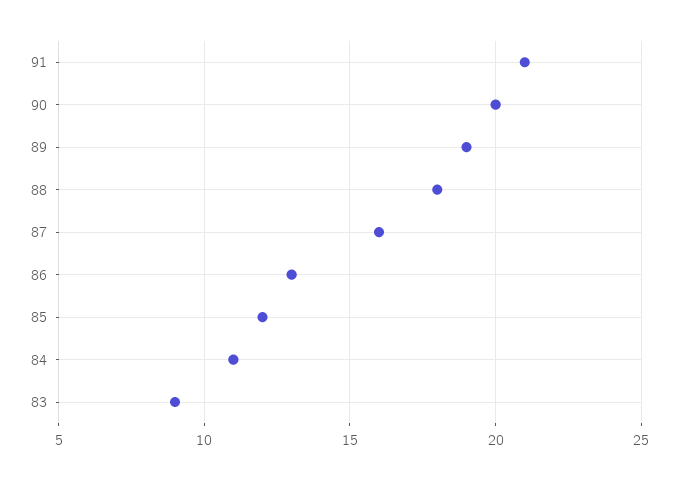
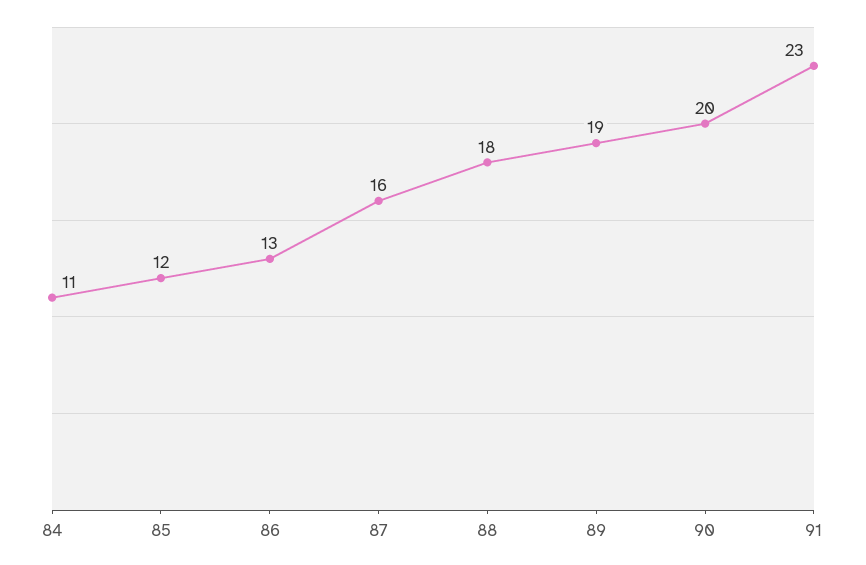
  {
-   "91": 21,
+   "91": 23,
    "90": 20,
    "89": 19,
    "88": 18,
    "87": 16,
    "86": 13,
    "85": 12,
-   "84": 11,
+   "84": 11
-   "83": 9
  }

